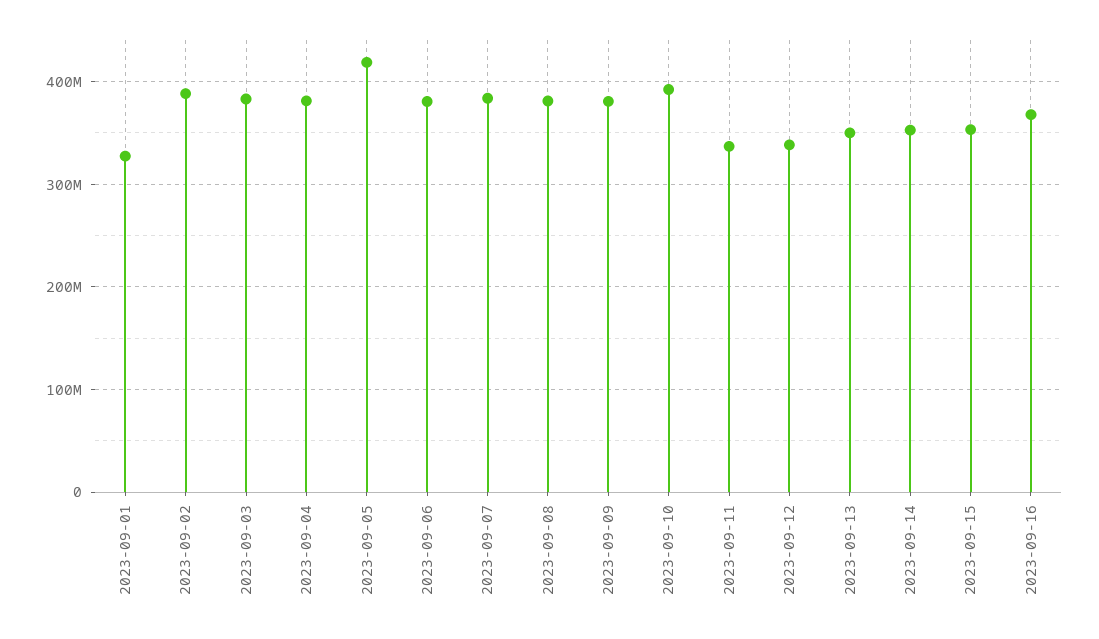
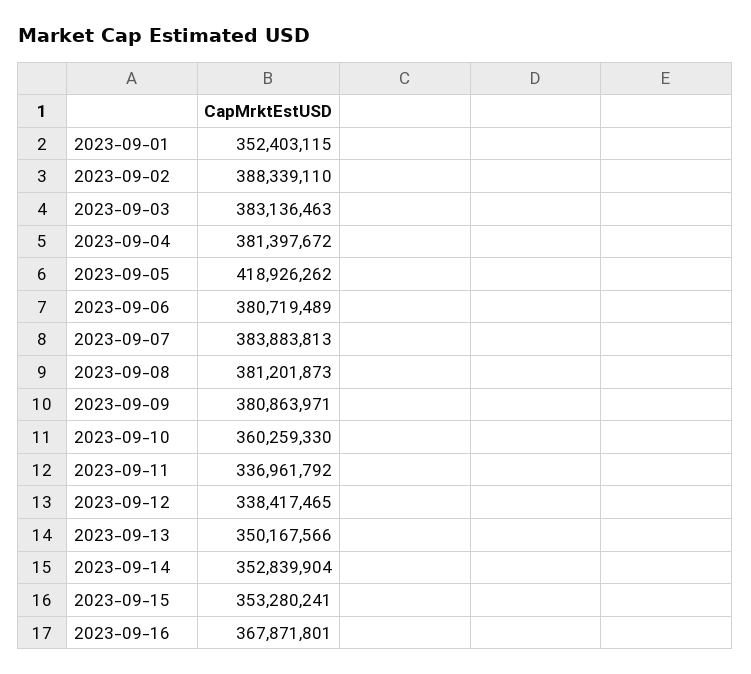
  {
-   "2023-09-01": 330000000,
+   "2023-09-01": 352403115,
    "2023-09-02": 388339110,
    "2023-09-03": 383136463,
    "2023-09-04": 381397672,
    "2023-09-05": 418926262,
    "2023-09-06": 380719489,
    "2023-09-07": 383883813,
    "2023-09-08": 381201873,
    "2023-09-09": 380863971,
-   "2023-09-10": 390000000,
+   "2023-09-10": 360259330,
    "2023-09-11": 336961792,
    "2023-09-12": 338417465,
    "2023-09-13": 350167566,
    "2023-09-14": 352839904,
    "2023-09-15": 353280241,
    "2023-09-16": 367871801
  }

